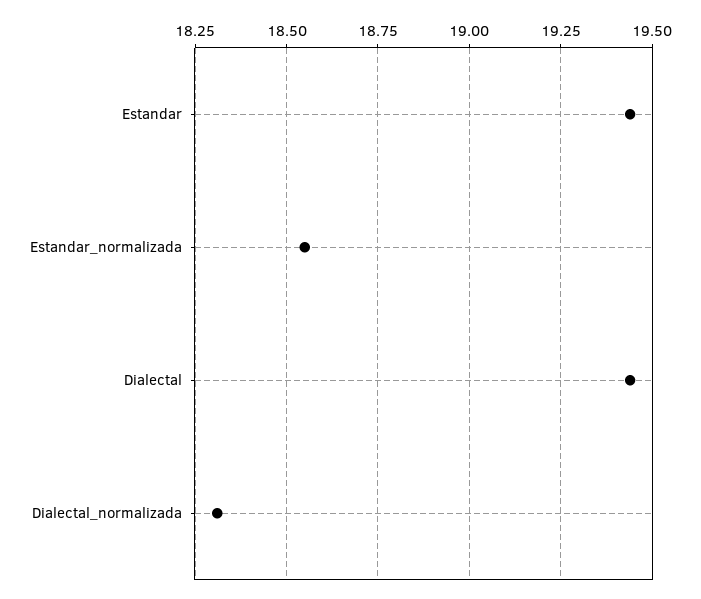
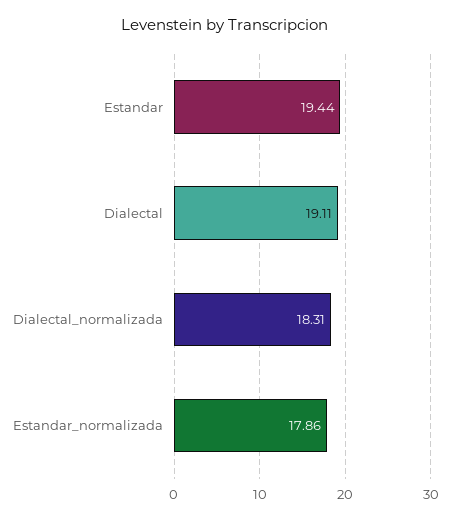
  {
    "Estandar": 19.44,
-   "Estandar_normalizada": 18.55,
+   "Estandar_normalizada": 17.86,
-   "Dialectal": 19.45,
+   "Dialectal": 19.11,
    "Dialectal_normalizada": 18.31
  }

